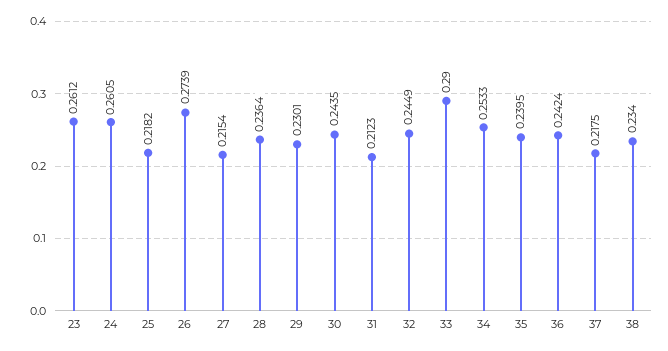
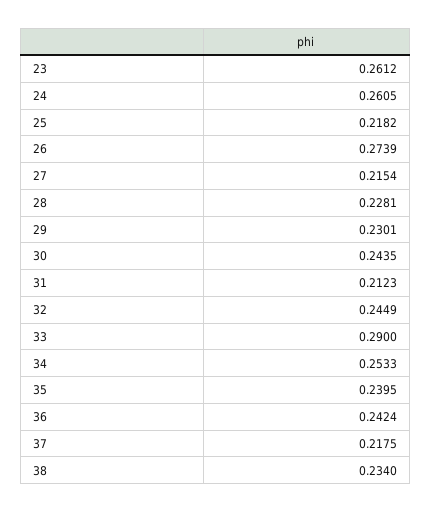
  {
    "23": 0.2612,
    "24": 0.2605,
    "25": 0.2182,
    "26": 0.2739,
    "27": 0.2154,
-   "28": 0.2364,
+   "28": 0.2281,
    "29": 0.2301,
    "30": 0.2435,
    "31": 0.2123,
    "32": 0.2449,
    "33": 0.29,
    "34": 0.2533,
    "35": 0.2395,
    "36": 0.2424,
    "37": 0.2175,
    "38": 0.234
  }

